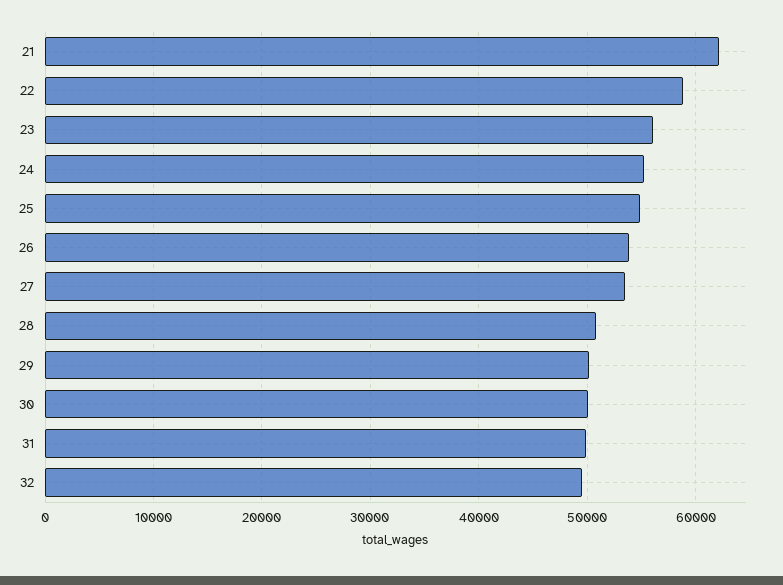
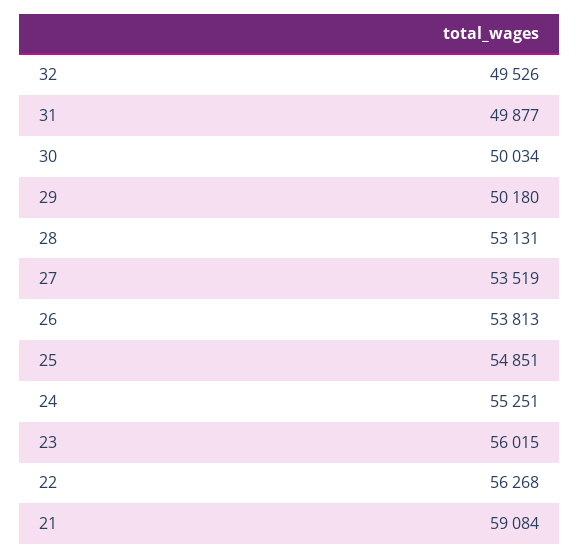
  {
-   "21": 62000,
+   "21": 59084,
-   "22": 59000,
+   "22": 56268,
    "23": 56015,
    "24": 55251,
    "25": 54851,
    "26": 53813,
    "27": 53519,
-   "28": 51000,
+   "28": 53131,
    "29": 50180,
    "30": 50034,
    "31": 49877,
    "32": 49526
  }

